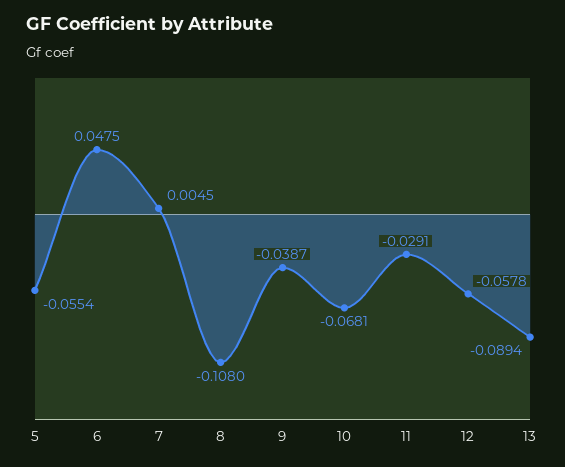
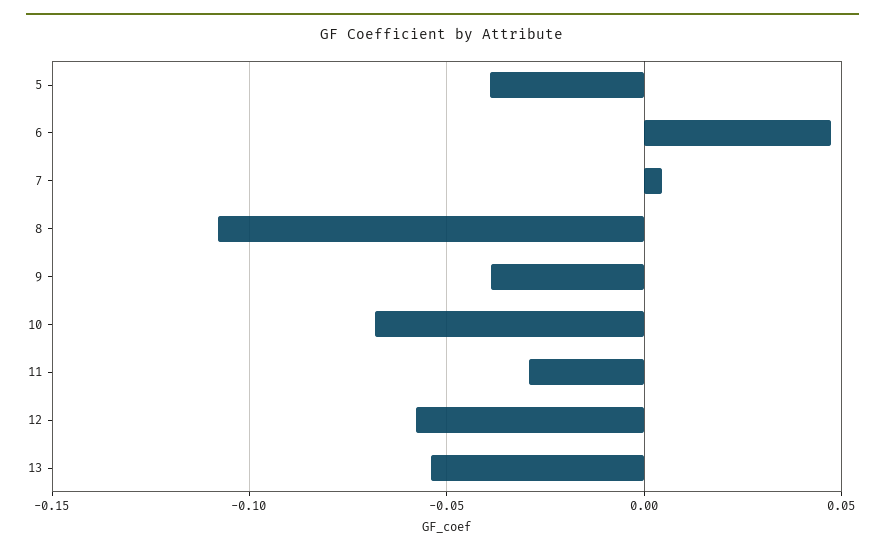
  {
-   "5": -0.0554,
+   "5": -0.04,
    "6": 0.0475,
    "7": 0.0045,
    "8": -0.108,
    "9": -0.0387,
    "10": -0.0681,
    "11": -0.0291,
    "12": -0.0578,
-   "13": -0.0894
+   "13": -0.055
  }

